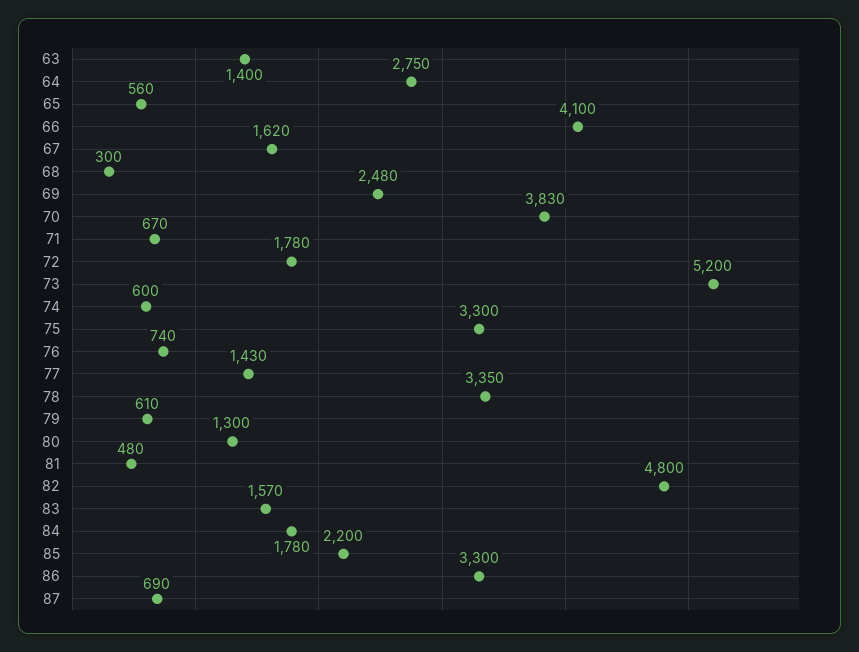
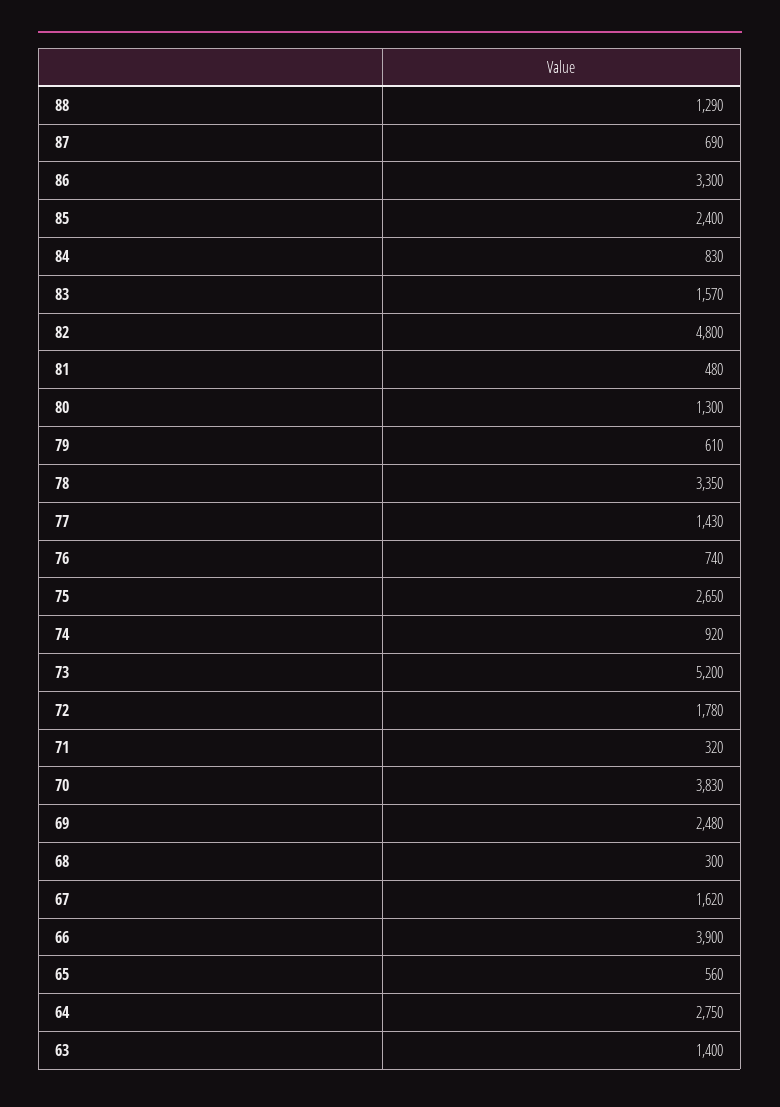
  {
    "63": 1400,
    "64": 2750,
    "65": 560,
-   "66": 4100,
+   "66": 3900,
    "67": 1620,
    "68": 300,
    "69": 2480,
    "70": 3830,
-   "71": 670,
+   "71": 320,
    "72": 1780,
    "73": 5200,
-   "74": 600,
+   "74": 920,
-   "75": 3300,
+   "75": 2650,
    "76": 740,
    "77": 1430,
    "78": 3350,
    "79": 610,
    "80": 1300,
    "81": 480,
    "82": 4800,
    "83": 1570,
-   "84": 1780,
+   "84": 830,
-   "85": 2200,
+   "85": 2400,
    "86": 3300,
-   "87": 690
+   "87": 690,
+   "88": 1290
  }

